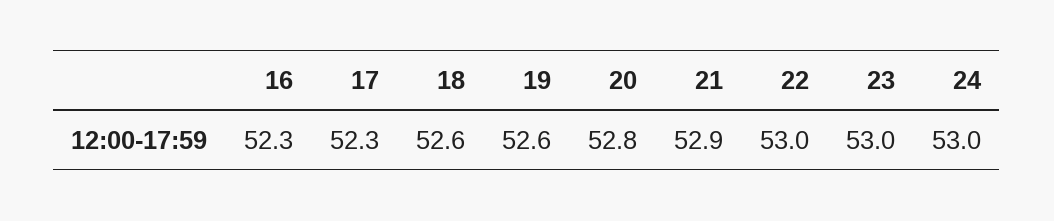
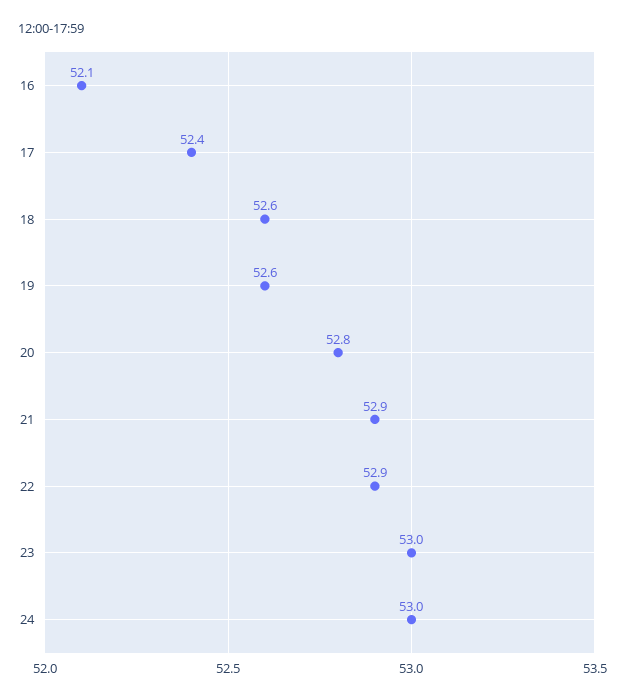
  {
-   "16": 52.3,
+   "16": 52.1,
-   "17": 52.3,
+   "17": 52.4,
    "18": 52.6,
    "19": 52.6,
    "20": 52.8,
    "21": 52.9,
-   "22": 53,
+   "22": 52.9,
    "23": 53,
    "24": 53
  }

